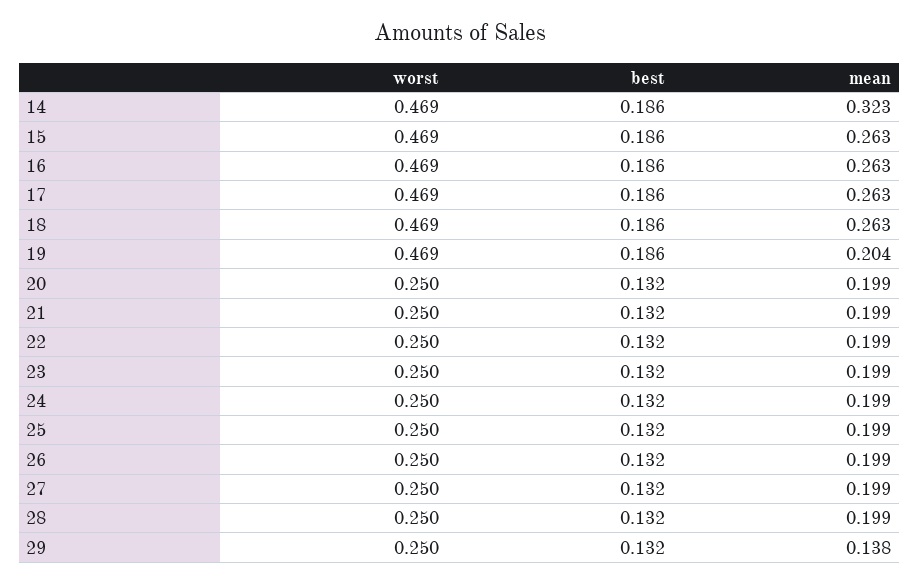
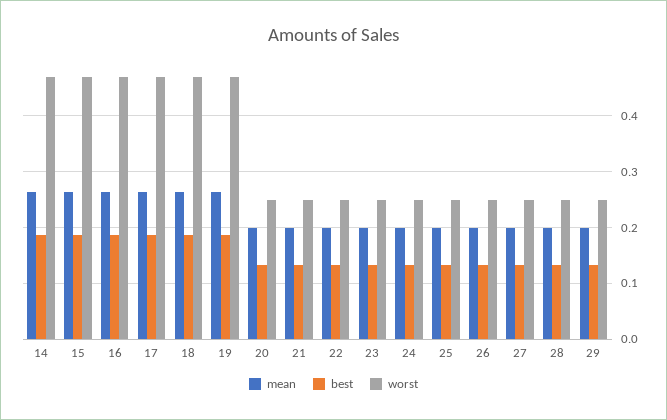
  {
    "worst": {
      "14": 0.469,
      "15": 0.469,
      "16": 0.469,
      "17": 0.469,
      "18": 0.469,
      "19": 0.469,
      "20": 0.25,
      "21": 0.25,
      "22": 0.25,
      "23": 0.25,
      "24": 0.25,
      "25": 0.25,
      "26": 0.25,
      "27": 0.25,
      "28": 0.25,
      "29": 0.25
    },
    "best": {
      "14": 0.186,
      "15": 0.186,
      "16": 0.186,
      "17": 0.186,
      "18": 0.186,
      "19": 0.186,
      "20": 0.132,
      "21": 0.132,
      "22": 0.132,
      "23": 0.132,
      "24": 0.132,
      "25": 0.132,
      "26": 0.132,
      "27": 0.132,
      "28": 0.132,
      "29": 0.132
    },
    "mean": {
-     "14": 0.323,
+     "14": 0.26,
      "15": 0.263,
      "16": 0.263,
      "17": 0.263,
      "18": 0.263,
-     "19": 0.204,
+     "19": 0.26,
      "20": 0.199,
      "21": 0.199,
      "22": 0.199,
      "23": 0.199,
      "24": 0.199,
      "25": 0.199,
      "26": 0.199,
      "27": 0.199,
      "28": 0.199,
-     "29": 0.138
+     "29": 0.2
    }
  }

